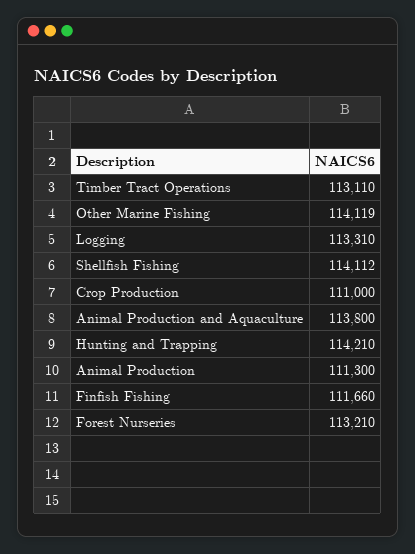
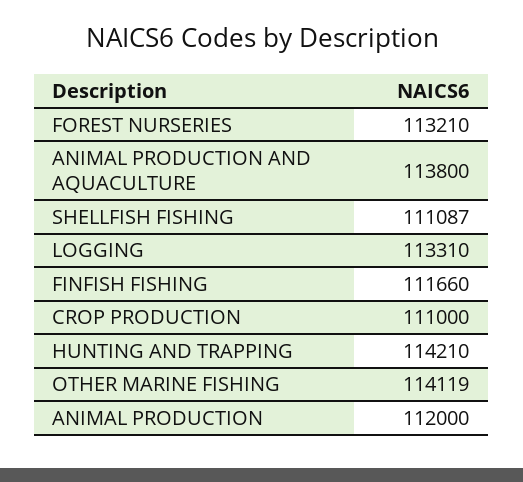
  {
-   "Timber Tract Operations": 113110,
    "Other Marine Fishing": 114119,
    "Logging": 113310,
-   "Shellfish Fishing": 114112,
+   "Shellfish Fishing": 111087,
    "Crop Production": 111000,
    "Animal Production and Aquaculture": 113800,
    "Hunting and Trapping": 114210,
-   "Animal Production": 111300,
+   "Animal Production": 112000,
    "Finfish Fishing": 111660,
    "Forest Nurseries": 113210
  }

